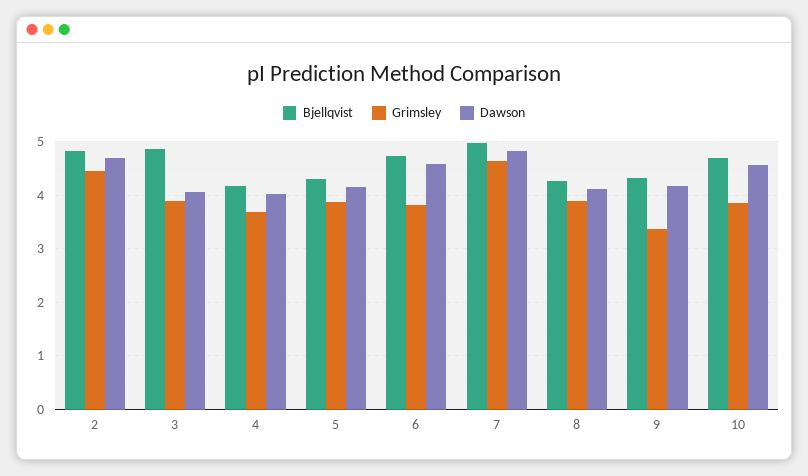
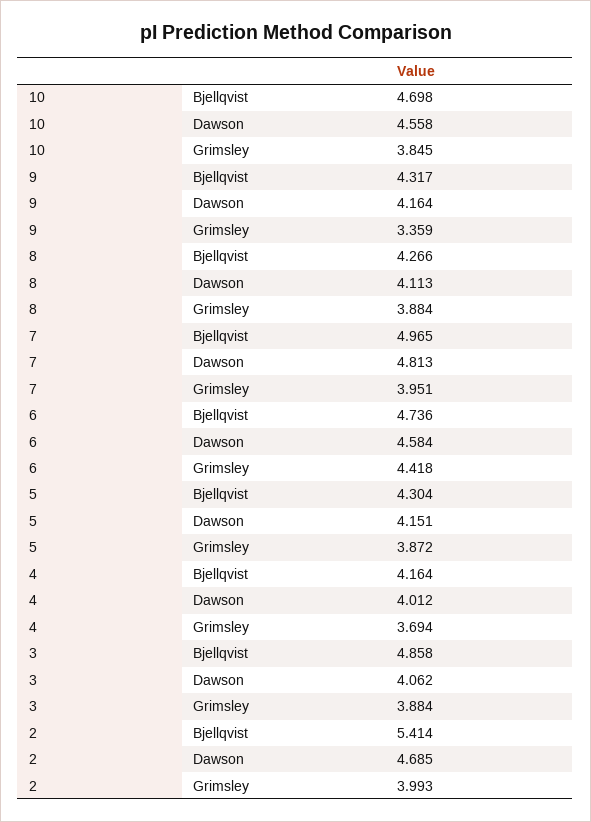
  {
    "Bjellqvist": {
-     "2": 4.8,
+     "2": 5.414,
      "3": 4.858,
      "4": 4.164,
      "5": 4.304,
      "6": 4.736,
      "7": 4.965,
      "8": 4.266,
      "9": 4.317,
      "10": 4.698
    },
    "Grimsley": {
-     "2": 4.4,
+     "2": 3.993,
      "3": 3.884,
      "4": 3.694,
      "5": 3.872,
-     "6": 3.8,
+     "6": 4.418,
-     "7": 4.6,
+     "7": 3.951,
      "8": 3.884,
      "9": 3.359,
      "10": 3.845
    },
    "Dawson": {
      "2": 4.685,
      "3": 4.062,
      "4": 4.012,
      "5": 4.151,
      "6": 4.584,
      "7": 4.813,
      "8": 4.113,
      "9": 4.164,
      "10": 4.558
    }
  }

